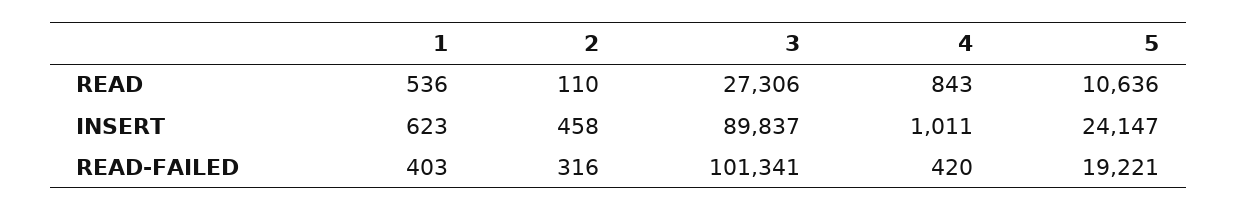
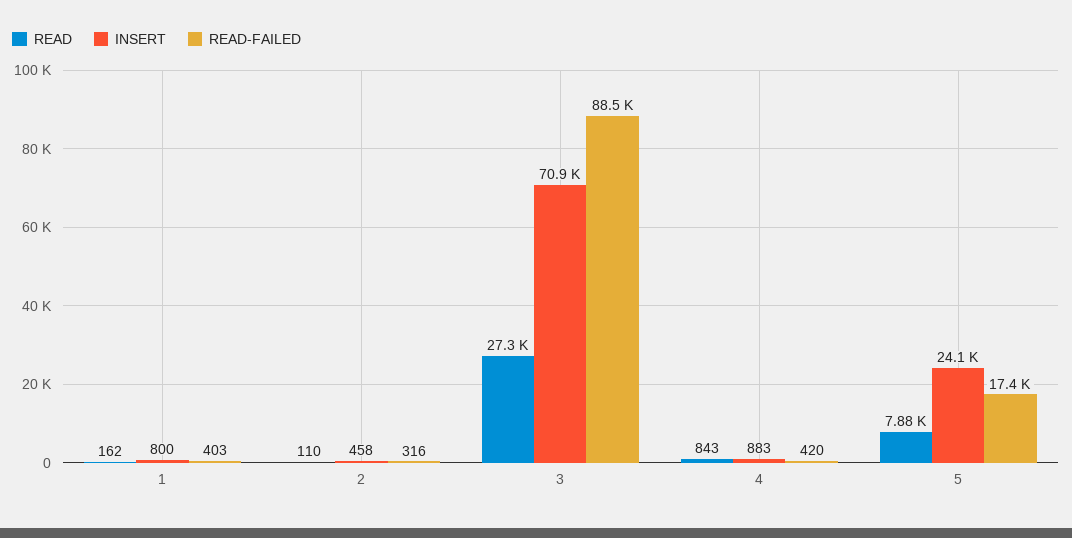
  {
    "READ": {
-     "1": 536,
+     "1": 162,
      "2": 110,
      "3": 27306,
      "4": 843,
-     "5": 10636
+     "5": 7880
    },
    "INSERT": {
-     "1": 623,
+     "1": 800,
      "2": 458,
-     "3": 89837,
+     "3": 70900,
-     "4": 1011,
+     "4": 883,
      "5": 24147
    },
    "READ-FAILED": {
      "1": 403,
      "2": 316,
-     "3": 101341,
+     "3": 88500,
      "4": 420,
-     "5": 19221
+     "5": 17400
    }
  }

